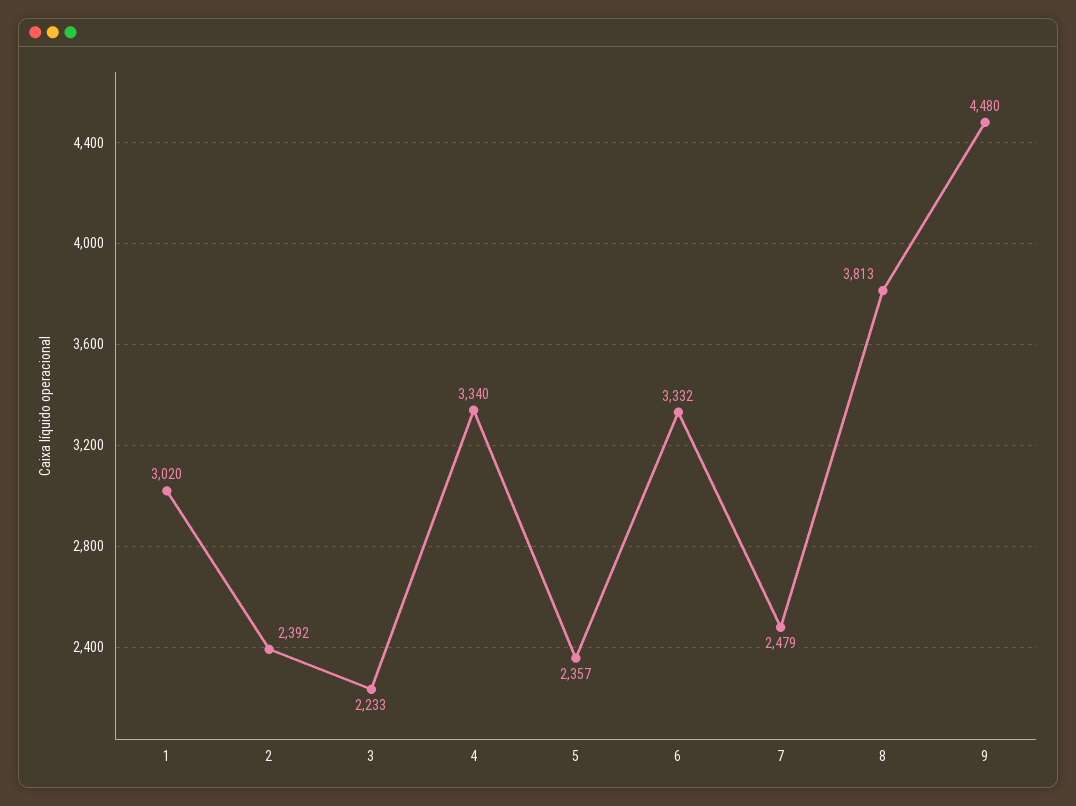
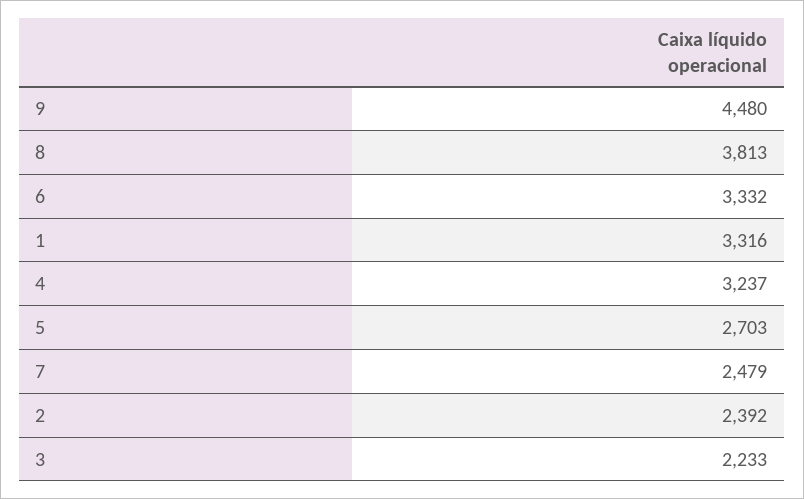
  {
-   "1": 3020,
+   "1": 3316,
    "2": 2392,
    "3": 2233,
-   "4": 3340,
+   "4": 3237,
-   "5": 2357,
+   "5": 2703,
    "6": 3332,
    "7": 2479,
    "8": 3813,
    "9": 4480
  }

